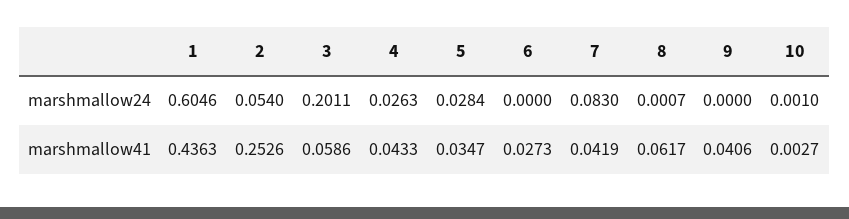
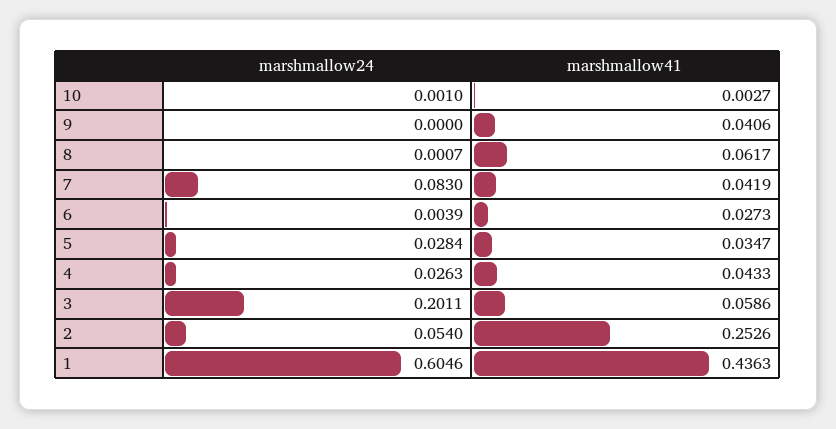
  {
    "1": {
      "marshmallow24": 0.6046,
      "marshmallow41": 0.4363
    },
    "2": {
      "marshmallow24": 0.054,
      "marshmallow41": 0.2526
    },
    "3": {
      "marshmallow24": 0.2011,
      "marshmallow41": 0.0586
    },
    "4": {
      "marshmallow24": 0.0263,
      "marshmallow41": 0.0433
    },
    "5": {
      "marshmallow24": 0.0284,
      "marshmallow41": 0.0347
    },
    "6": {
-     "marshmallow24": 0,
+     "marshmallow24": 0.0039,
      "marshmallow41": 0.0273
    },
    "7": {
      "marshmallow24": 0.083,
      "marshmallow41": 0.0419
    },
    "8": {
      "marshmallow24": 0.0007,
      "marshmallow41": 0.0617
    },
    "9": {
      "marshmallow24": 0,
      "marshmallow41": 0.0406
    },
    "10": {
      "marshmallow24": 0.001,
      "marshmallow41": 0.0027
    }
  }

